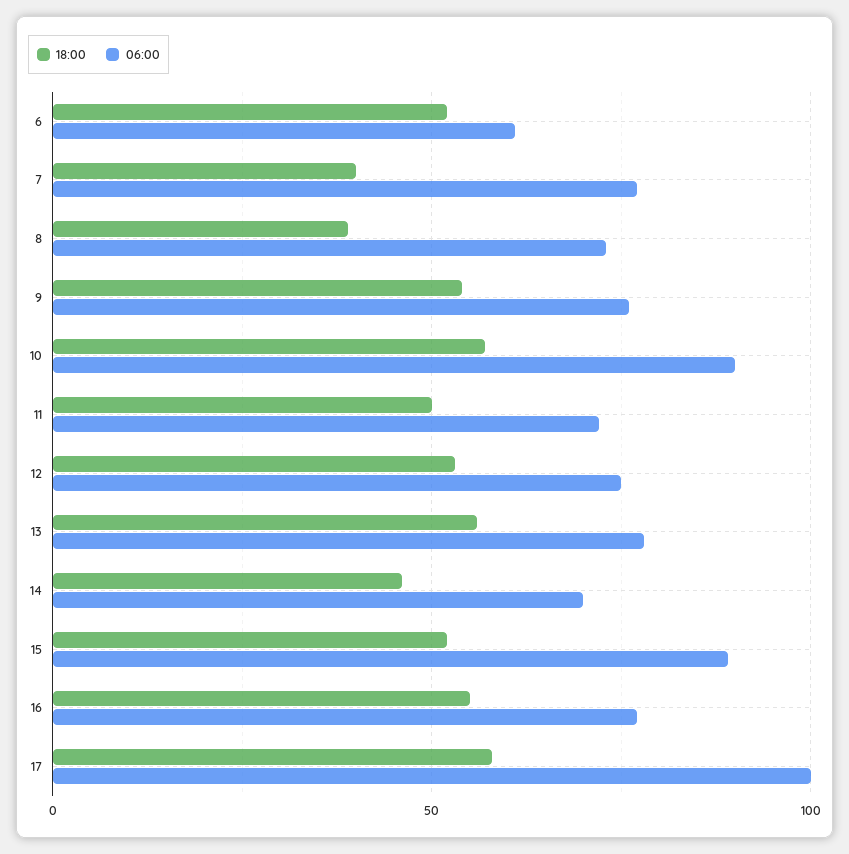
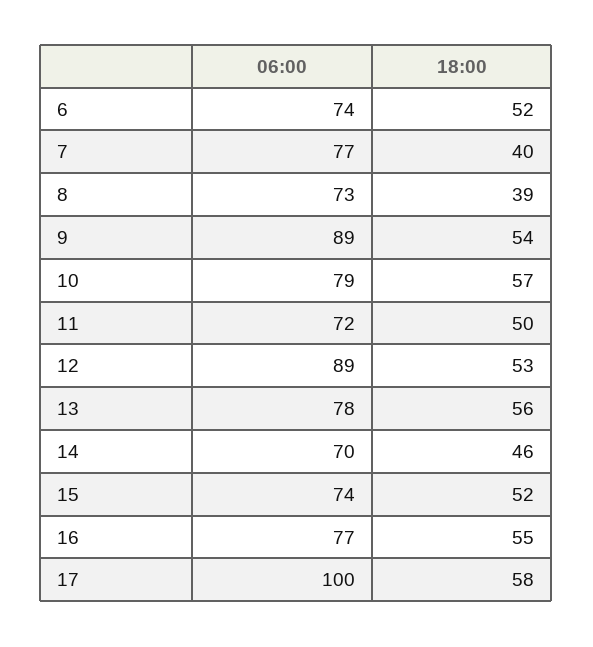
  {
    "18:00": {
      "6": 52,
      "7": 40,
      "8": 39,
      "9": 54,
      "10": 57,
      "11": 50,
      "12": 53,
      "13": 56,
      "14": 46,
      "15": 52,
      "16": 55,
      "17": 58
    },
    "06:00": {
-     "6": 60,
+     "6": 74,
      "7": 77,
      "8": 73,
-     "9": 75,
+     "9": 89,
-     "10": 90,
+     "10": 79,
      "11": 72,
-     "12": 75,
+     "12": 89,
      "13": 78,
      "14": 70,
-     "15": 90,
+     "15": 74,
      "16": 77,
      "17": 100
    }
  }

